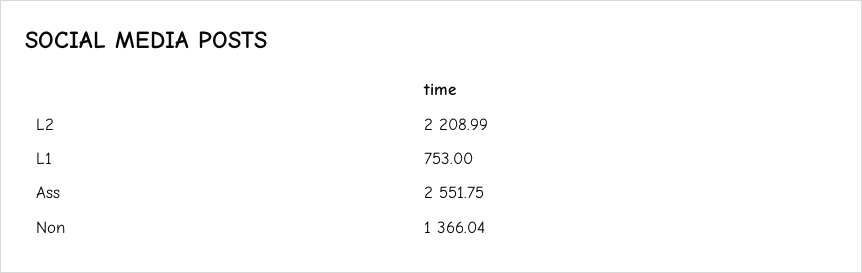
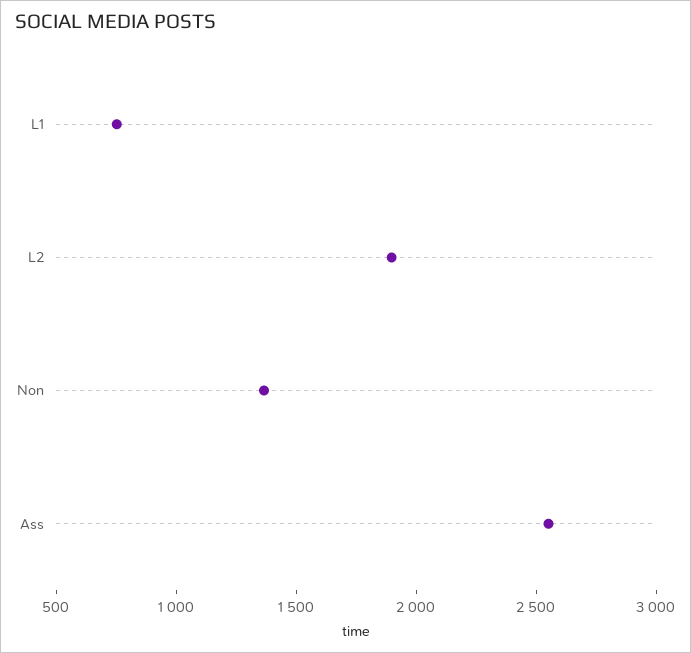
  {
-   "L2": 2208.99,
+   "L2": 1900,
    "L1": 753,
    "Ass": 2551.75,
    "Non": 1366.04
  }

